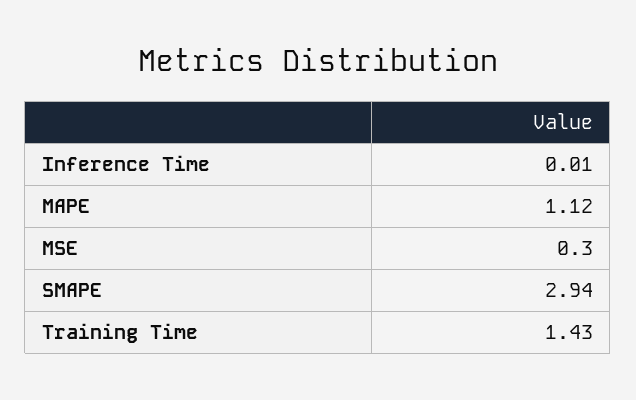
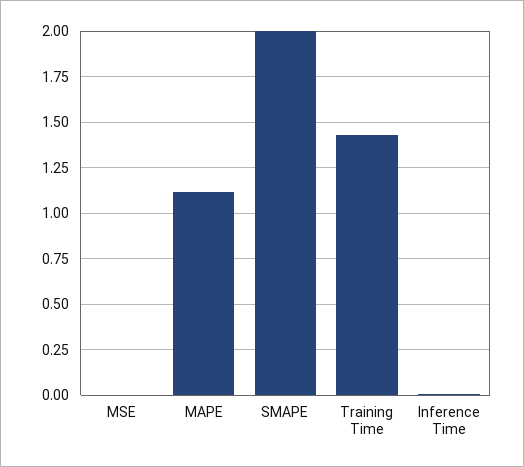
  {
    "Inference Time": 0.01,
    "MAPE": 1.12,
-   "MSE": 0.3,
+   "MSE": 0,
-   "SMAPE": 2.94,
+   "SMAPE": 2,
    "Training Time": 1.43
  }

